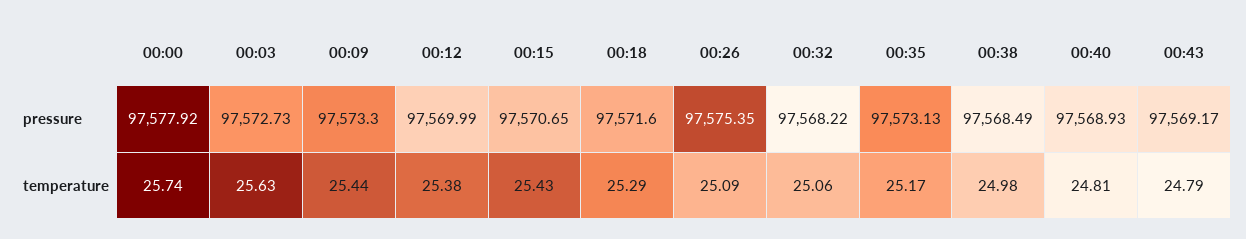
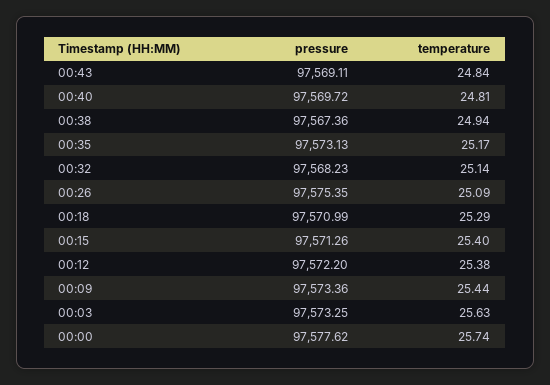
  {
    "00:00": {
-     "pressure": 97577.92,
+     "pressure": 97577.62,
      "temperature": 25.74
    },
    "00:03": {
-     "pressure": 97572.73,
+     "pressure": 97573.25,
      "temperature": 25.63
    },
    "00:09": {
-     "pressure": 97573.3,
+     "pressure": 97573.36,
      "temperature": 25.44
    },
    "00:12": {
-     "pressure": 97569.99,
+     "pressure": 97572.2,
      "temperature": 25.38
    },
    "00:15": {
-     "pressure": 97570.65,
+     "pressure": 97571.26,
-     "temperature": 25.43
+     "temperature": 25.4
    },
    "00:18": {
-     "pressure": 97571.6,
+     "pressure": 97570.99,
      "temperature": 25.29
    },
    "00:26": {
      "pressure": 97575.35,
      "temperature": 25.09
    },
    "00:32": {
-     "pressure": 97568.22,
+     "pressure": 97568.23,
-     "temperature": 25.06
+     "temperature": 25.14
    },
    "00:35": {
      "pressure": 97573.13,
      "temperature": 25.17
    },
    "00:38": {
-     "pressure": 97568.49,
+     "pressure": 97567.36,
-     "temperature": 24.98
+     "temperature": 24.94
    },
    "00:40": {
-     "pressure": 97568.93,
+     "pressure": 97569.72,
      "temperature": 24.81
    },
    "00:43": {
-     "pressure": 97569.17,
+     "pressure": 97569.11,
-     "temperature": 24.79
+     "temperature": 24.84
    }
  }

